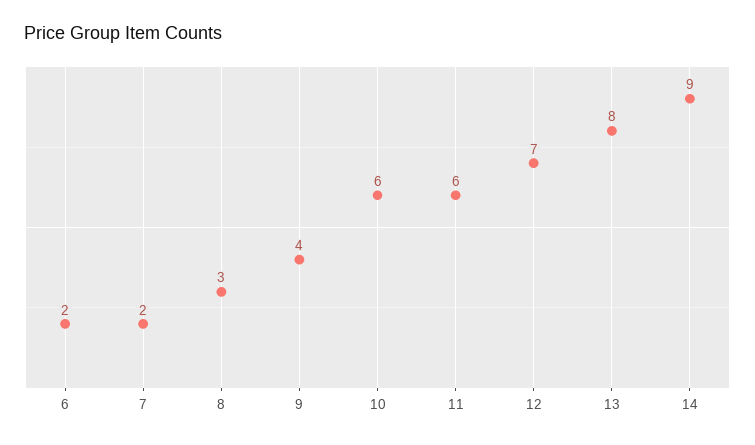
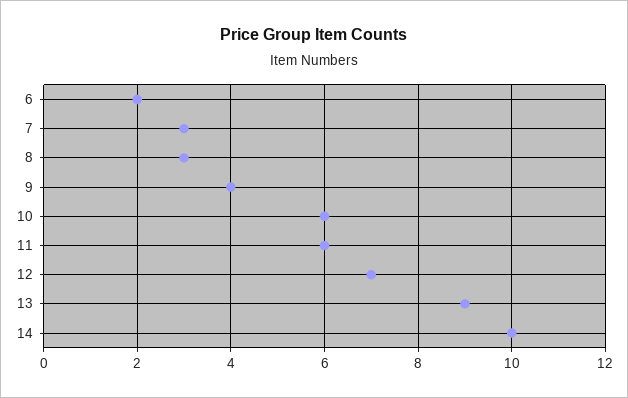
  {
    "6": 2,
-   "7": 2,
+   "7": 3,
    "8": 3,
    "9": 4,
    "10": 6,
    "11": 6,
    "12": 7,
-   "13": 8,
+   "13": 9,
-   "14": 9
+   "14": 10
  }

